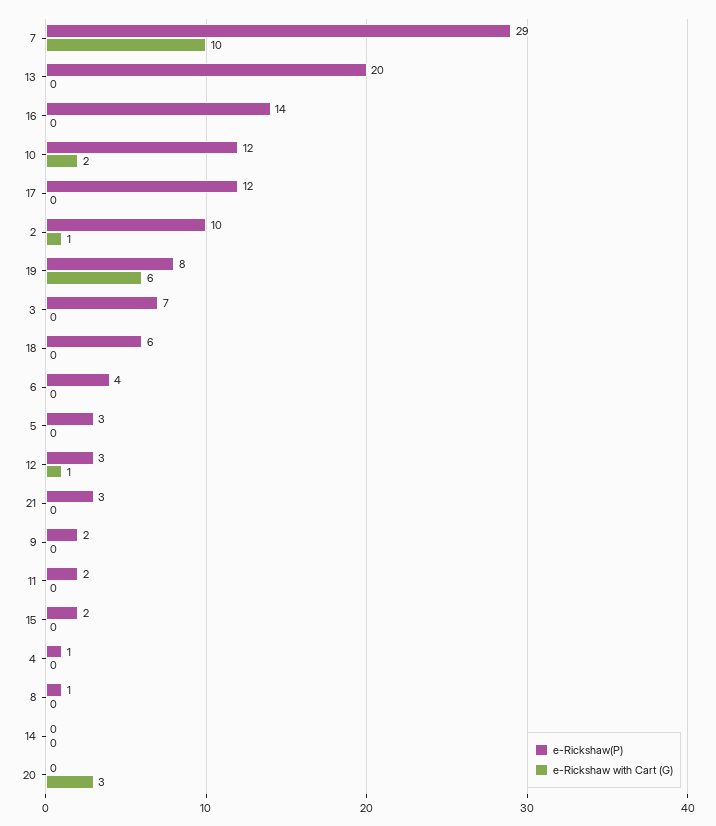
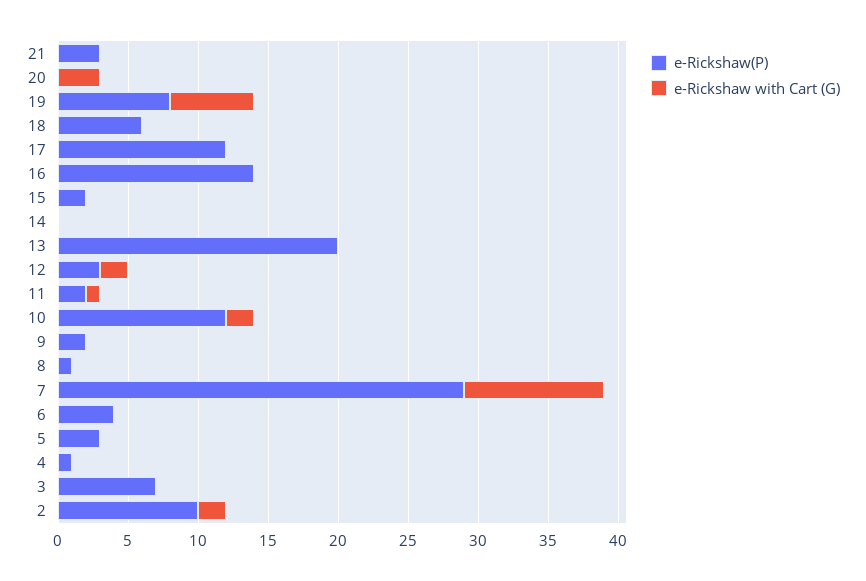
  {
    "e-Rickshaw(P)": {
      "7": 29,
      "13": 20,
      "16": 14,
      "10": 12,
      "17": 12,
      "2": 10,
      "19": 8,
      "3": 7,
      "18": 6,
      "6": 4,
      "5": 3,
      "12": 3,
      "21": 3,
      "9": 2,
      "11": 2,
      "15": 2,
      "4": 1,
      "8": 1,
      "14": 0,
      "20": 0
    },
    "e-Rickshaw with Cart (G)": {
      "7": 10,
      "13": 0,
      "16": 0,
      "10": 2,
      "17": 0,
-     "2": 1,
+     "2": 2,
      "19": 6,
      "3": 0,
      "18": 0,
      "6": 0,
      "5": 0,
-     "12": 1,
+     "12": 2,
      "21": 0,
      "9": 0,
-     "11": 0,
+     "11": 1,
      "15": 0,
      "4": 0,
      "8": 0,
      "14": 0,
      "20": 3
    }
  }

